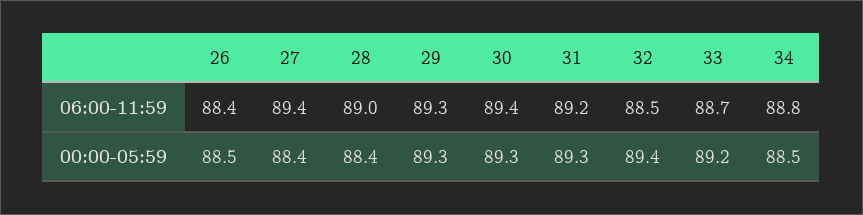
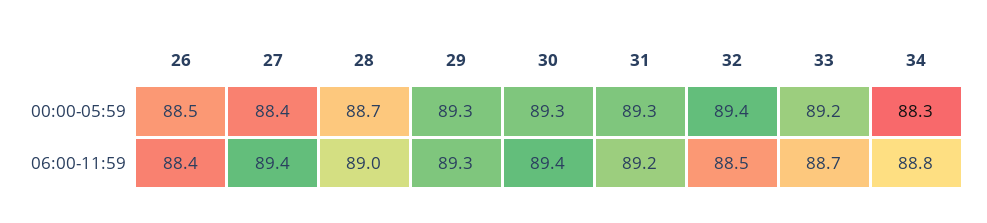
  {
    "26": {
      "06:00-11:59": 88.4,
      "00:00-05:59": 88.5
    },
    "27": {
      "06:00-11:59": 89.4,
      "00:00-05:59": 88.4
    },
    "28": {
      "06:00-11:59": 89,
-     "00:00-05:59": 88.4
+     "00:00-05:59": 88.7
    },
    "29": {
      "06:00-11:59": 89.3,
      "00:00-05:59": 89.3
    },
    "30": {
      "06:00-11:59": 89.4,
      "00:00-05:59": 89.3
    },
    "31": {
      "06:00-11:59": 89.2,
      "00:00-05:59": 89.3
    },
    "32": {
      "06:00-11:59": 88.5,
      "00:00-05:59": 89.4
    },
    "33": {
      "06:00-11:59": 88.7,
      "00:00-05:59": 89.2
    },
    "34": {
      "06:00-11:59": 88.8,
-     "00:00-05:59": 88.5
+     "00:00-05:59": 88.3
    }
  }

